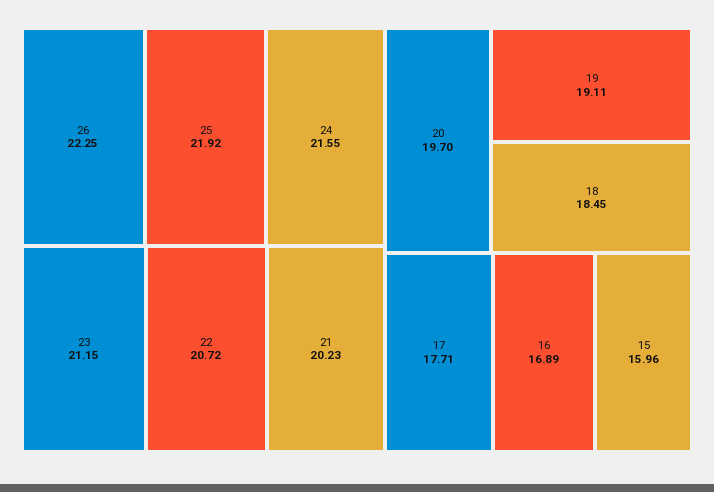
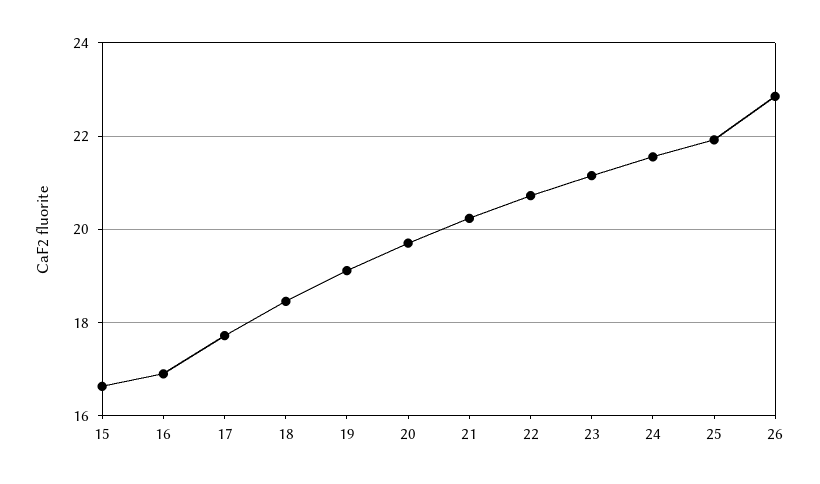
  {
-   "26": 22.25,
+   "26": 22.8,
    "25": 21.92,
    "24": 21.55,
    "23": 21.15,
    "22": 20.72,
    "21": 20.23,
    "20": 19.7,
    "19": 19.11,
    "18": 18.45,
    "17": 17.71,
    "16": 16.89,
-   "15": 15.96
+   "15": 16.6
  }

